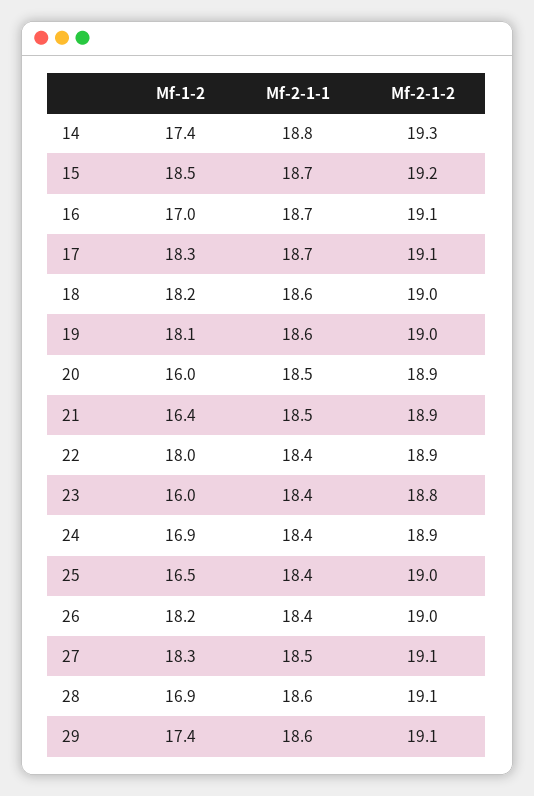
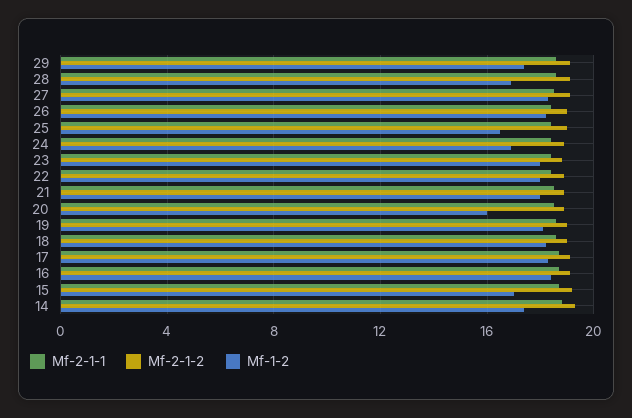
  {
    "Mf-1-2": {
      "14": 17.4,
-     "15": 18.5,
+     "15": 17,
-     "16": 17,
+     "16": 18.5,
      "17": 18.3,
      "18": 18.2,
      "19": 18.1,
      "20": 16,
-     "21": 16.4,
+     "21": 18,
      "22": 18,
-     "23": 16,
+     "23": 18,
      "24": 16.9,
      "25": 16.5,
      "26": 18.2,
      "27": 18.3,
      "28": 16.9,
      "29": 17.4
    },
    "Mf-2-1-1": {
      "14": 18.8,
      "15": 18.7,
      "16": 18.7,
      "17": 18.7,
      "18": 18.6,
      "19": 18.6,
      "20": 18.5,
      "21": 18.5,
      "22": 18.4,
      "23": 18.4,
      "24": 18.4,
      "25": 18.4,
      "26": 18.4,
      "27": 18.5,
      "28": 18.6,
      "29": 18.6
    },
    "Mf-2-1-2": {
      "14": 19.3,
      "15": 19.2,
      "16": 19.1,
      "17": 19.1,
      "18": 19,
      "19": 19,
      "20": 18.9,
      "21": 18.9,
      "22": 18.9,
      "23": 18.8,
      "24": 18.9,
      "25": 19,
      "26": 19,
      "27": 19.1,
      "28": 19.1,
      "29": 19.1
    }
  }

